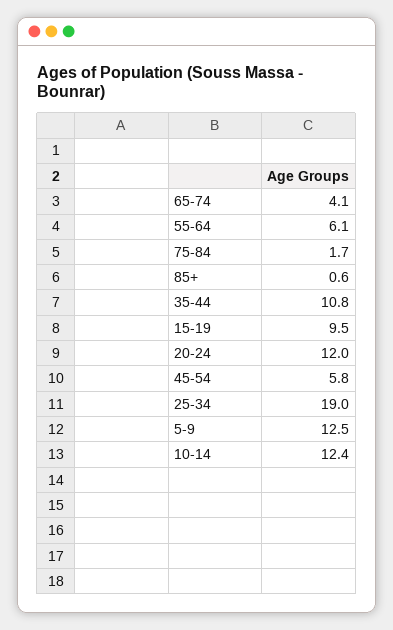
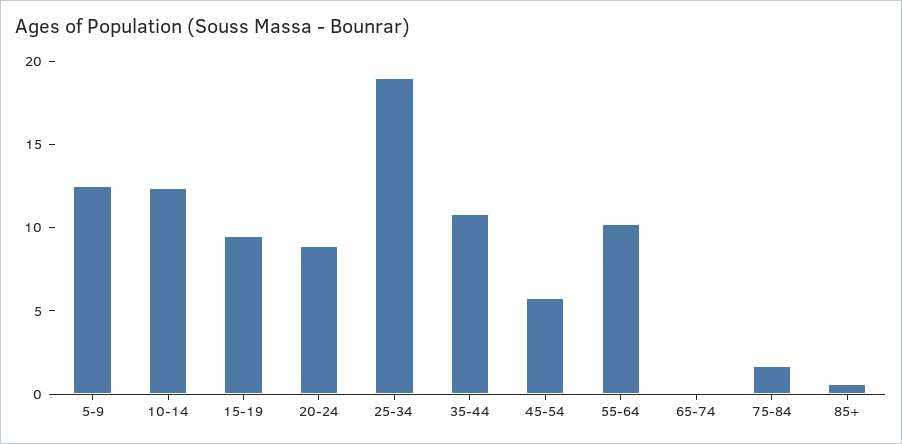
  {
-   "65-74": 4.1,
+   "65-74": 0,
-   "55-64": 6.1,
+   "55-64": 10,
    "75-84": 1.7,
    "85+": 0.6,
    "35-44": 10.8,
    "15-19": 9.5,
-   "20-24": 12,
+   "20-24": 9,
    "45-54": 5.8,
    "25-34": 19,
    "5-9": 12.5,
    "10-14": 12.4
  }

